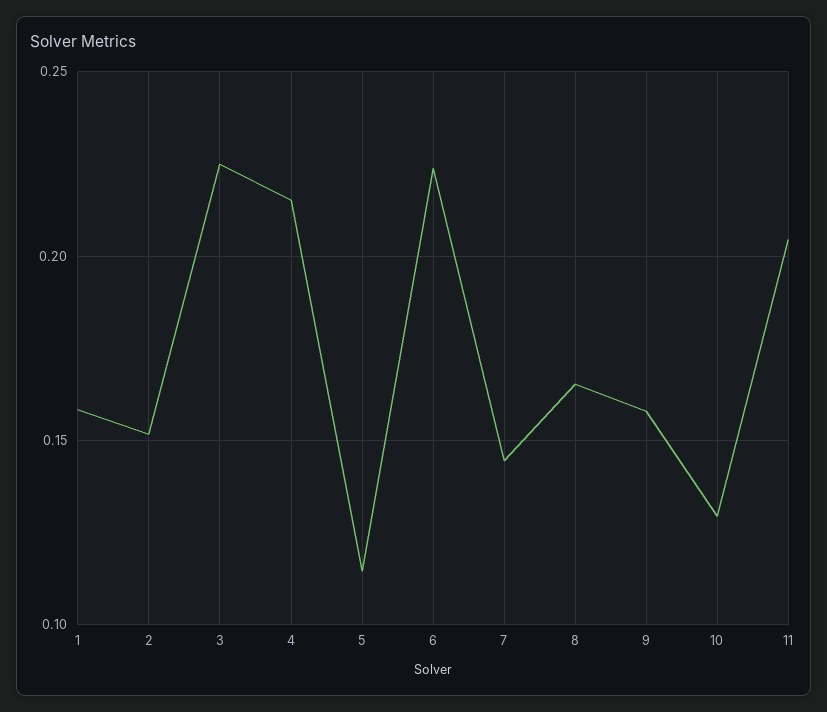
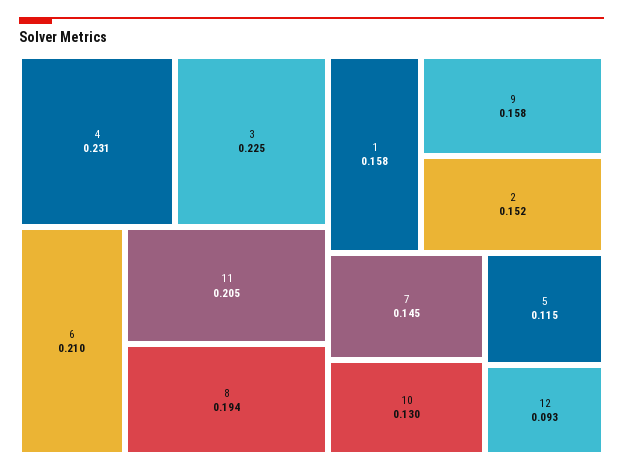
  {
    "1": 0.158,
    "2": 0.152,
    "3": 0.225,
-   "4": 0.215,
+   "4": 0.231,
    "5": 0.115,
-   "6": 0.225,
+   "6": 0.21,
    "7": 0.145,
-   "8": 0.165,
+   "8": 0.194,
    "9": 0.158,
    "10": 0.13,
-   "11": 0.205
+   "11": 0.205,
+   "12": 0.093
  }

